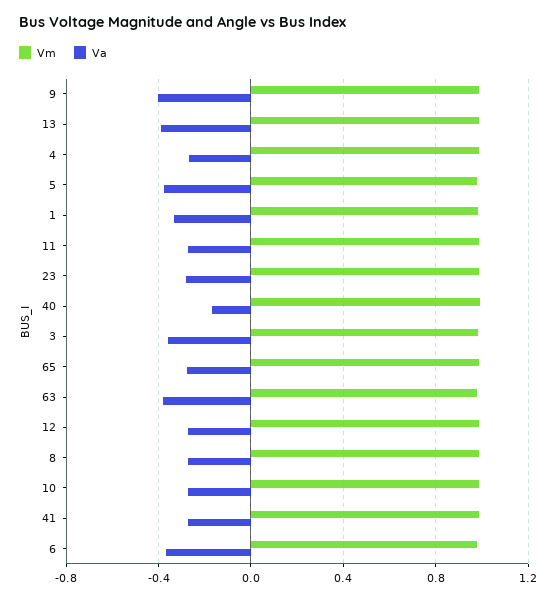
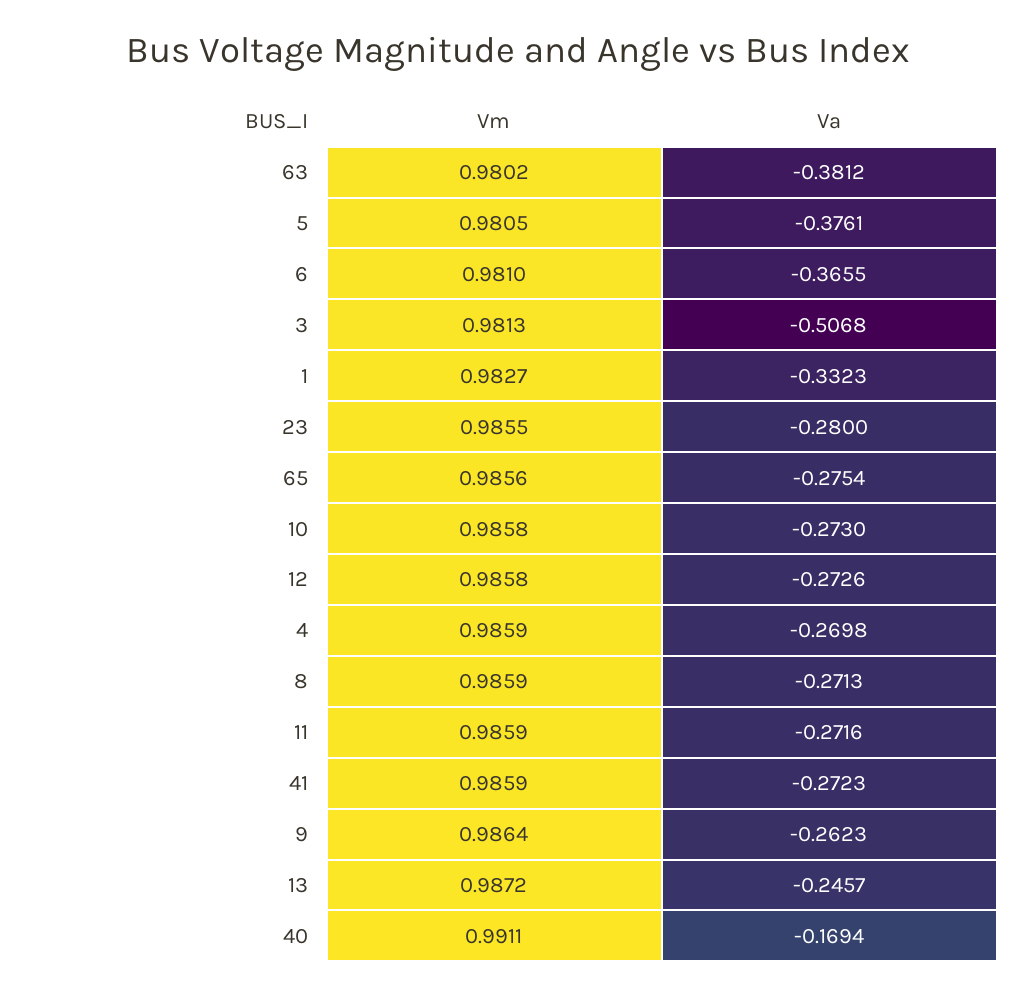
  {
    "Vm": {
      "9": 0.9864,
      "13": 0.9872,
      "4": 0.9859,
      "5": 0.9805,
      "1": 0.9827,
      "11": 0.9859,
      "23": 0.9855,
      "40": 0.9911,
      "3": 0.9813,
      "65": 0.9856,
      "63": 0.9802,
      "12": 0.9858,
      "8": 0.9859,
      "10": 0.9858,
      "41": 0.9859,
      "6": 0.981
    },
    "Va": {
-     "9": -0.4,
+     "9": -0.2623,
-     "13": -0.4,
+     "13": -0.2457,
      "4": -0.2698,
      "5": -0.3761,
      "1": -0.3323,
      "11": -0.2716,
      "23": -0.28,
      "40": -0.1694,
-     "3": -0.35,
+     "3": -0.5068,
      "65": -0.2754,
      "63": -0.3812,
      "12": -0.2726,
      "8": -0.2713,
      "10": -0.273,
      "41": -0.2723,
      "6": -0.3655
    }
  }

